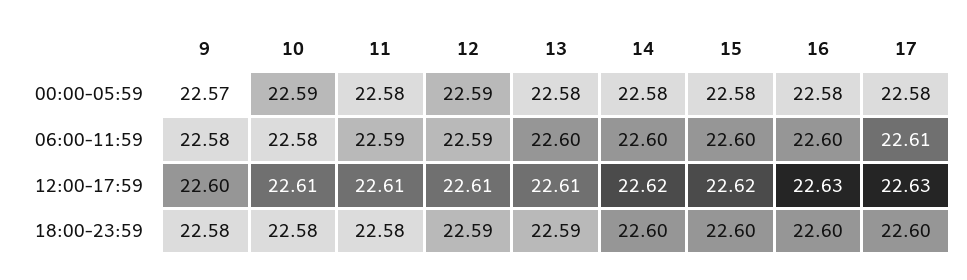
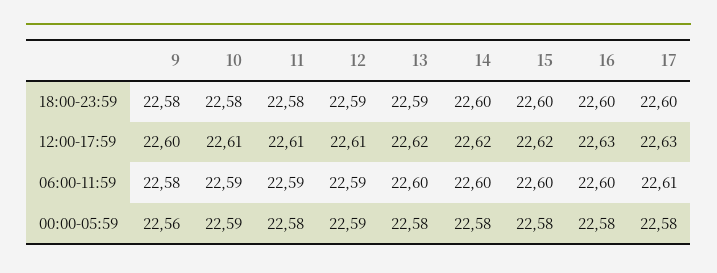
  {
    "9": {
-     "00:00-05:59": 22.57,
+     "00:00-05:59": 22.56,
      "06:00-11:59": 22.58,
      "12:00-17:59": 22.6,
      "18:00-23:59": 22.58
    },
    "10": {
      "00:00-05:59": 22.59,
-     "06:00-11:59": 22.58,
+     "06:00-11:59": 22.59,
      "12:00-17:59": 22.61,
      "18:00-23:59": 22.58
    },
    "11": {
      "00:00-05:59": 22.58,
      "06:00-11:59": 22.59,
      "12:00-17:59": 22.61,
      "18:00-23:59": 22.58
    },
    "12": {
      "00:00-05:59": 22.59,
      "06:00-11:59": 22.59,
      "12:00-17:59": 22.61,
      "18:00-23:59": 22.59
    },
    "13": {
      "00:00-05:59": 22.58,
      "06:00-11:59": 22.6,
-     "12:00-17:59": 22.61,
+     "12:00-17:59": 22.62,
      "18:00-23:59": 22.59
    },
    "14": {
      "00:00-05:59": 22.58,
      "06:00-11:59": 22.6,
      "12:00-17:59": 22.62,
      "18:00-23:59": 22.6
    },
    "15": {
      "00:00-05:59": 22.58,
      "06:00-11:59": 22.6,
      "12:00-17:59": 22.62,
      "18:00-23:59": 22.6
    },
    "16": {
      "00:00-05:59": 22.58,
      "06:00-11:59": 22.6,
      "12:00-17:59": 22.63,
      "18:00-23:59": 22.6
    },
    "17": {
      "00:00-05:59": 22.58,
      "06:00-11:59": 22.61,
      "12:00-17:59": 22.63,
      "18:00-23:59": 22.6
    }
  }

